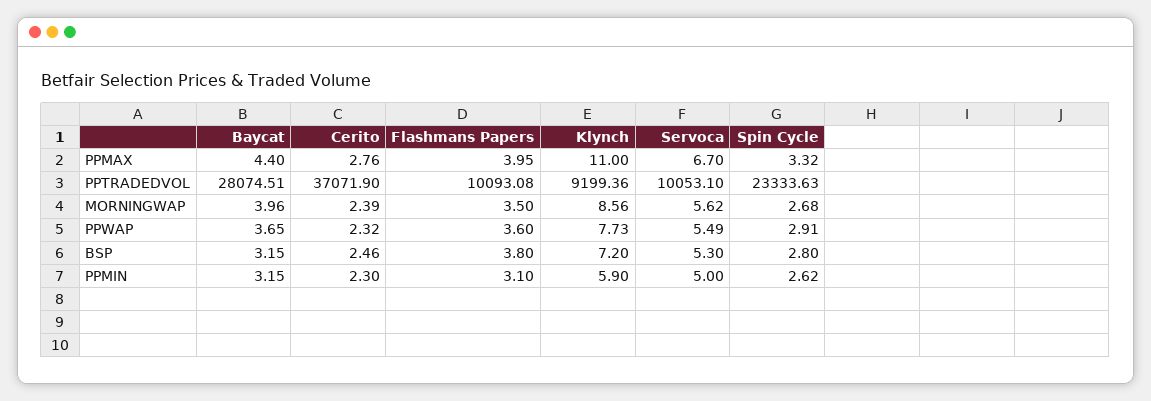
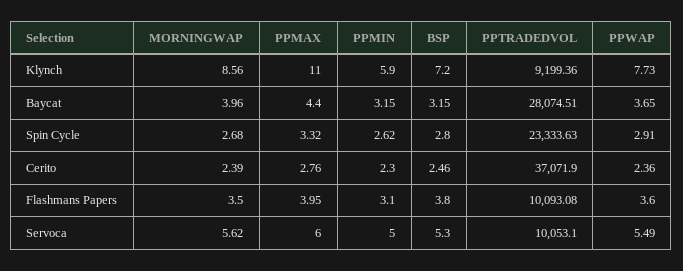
  {
    "Baycat": {
      "PPMAX": 4.4,
      "PPTRADEDVOL": 28074.51,
      "MORNINGWAP": 3.96,
      "PPWAP": 3.65,
      "BSP": 3.15,
      "PPMIN": 3.15
    },
    "Cerito": {
      "PPMAX": 2.76,
      "PPTRADEDVOL": 37071.9,
      "MORNINGWAP": 2.39,
-     "PPWAP": 2.32,
+     "PPWAP": 2.36,
      "BSP": 2.46,
      "PPMIN": 2.3
    },
    "Flashmans Papers": {
      "PPMAX": 3.95,
      "PPTRADEDVOL": 10093.08,
      "MORNINGWAP": 3.5,
      "PPWAP": 3.6,
      "BSP": 3.8,
      "PPMIN": 3.1
    },
    "Klynch": {
      "PPMAX": 11,
      "PPTRADEDVOL": 9199.36,
      "MORNINGWAP": 8.56,
      "PPWAP": 7.73,
      "BSP": 7.2,
      "PPMIN": 5.9
    },
    "Servoca": {
-     "PPMAX": 6.7,
+     "PPMAX": 6,
      "PPTRADEDVOL": 10053.1,
      "MORNINGWAP": 5.62,
      "PPWAP": 5.49,
      "BSP": 5.3,
      "PPMIN": 5
    },
    "Spin Cycle": {
      "PPMAX": 3.32,
      "PPTRADEDVOL": 23333.63,
      "MORNINGWAP": 2.68,
      "PPWAP": 2.91,
      "BSP": 2.8,
      "PPMIN": 2.62
    }
  }

